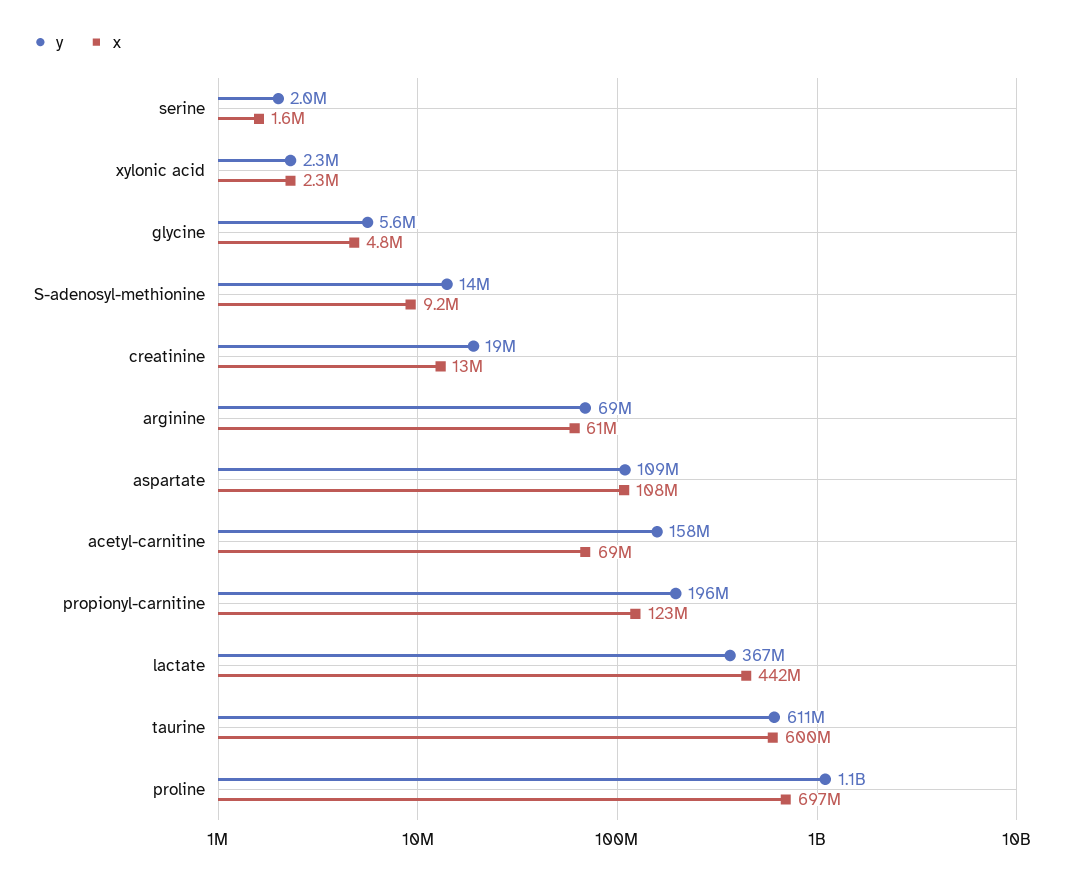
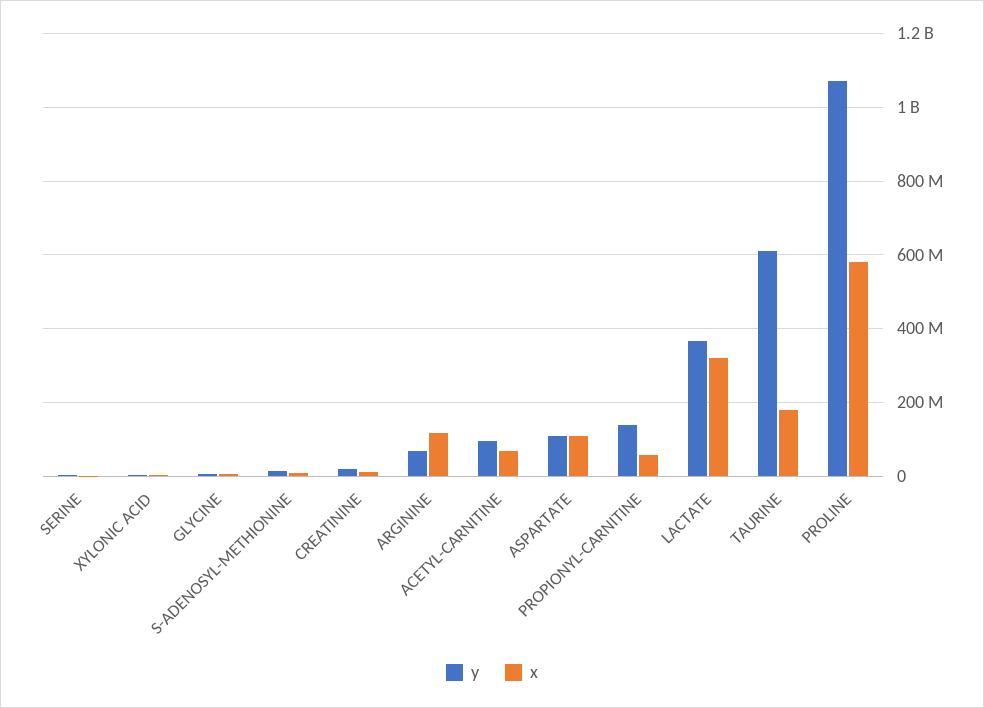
  {
    "y": {
      "serine": 2000000,
      "xylonic acid": 2300000,
      "glycine": 5600000,
      "S-adenosyl-methionine": 14000000,
      "creatinine": 19000000,
      "arginine": 69000000,
      "aspartate": 109000000,
-     "acetyl-carnitine": 158000000,
+     "acetyl-carnitine": 100000000,
-     "propionyl-carnitine": 196000000,
+     "propionyl-carnitine": 140000000,
      "lactate": 367000000,
      "taurine": 611000000,
      "proline": 1100000000
    },
    "x": {
      "serine": 1600000,
      "xylonic acid": 2300000,
      "glycine": 4800000,
      "S-adenosyl-methionine": 9200000,
      "creatinine": 13000000,
-     "arginine": 61000000,
+     "arginine": 120000000,
      "aspartate": 108000000,
      "acetyl-carnitine": 69000000,
-     "propionyl-carnitine": 123000000,
+     "propionyl-carnitine": 60000000,
-     "lactate": 442000000,
+     "lactate": 320000000,
-     "taurine": 600000000,
+     "taurine": 180000000,
-     "proline": 697000000
+     "proline": 580000000
    }
  }

